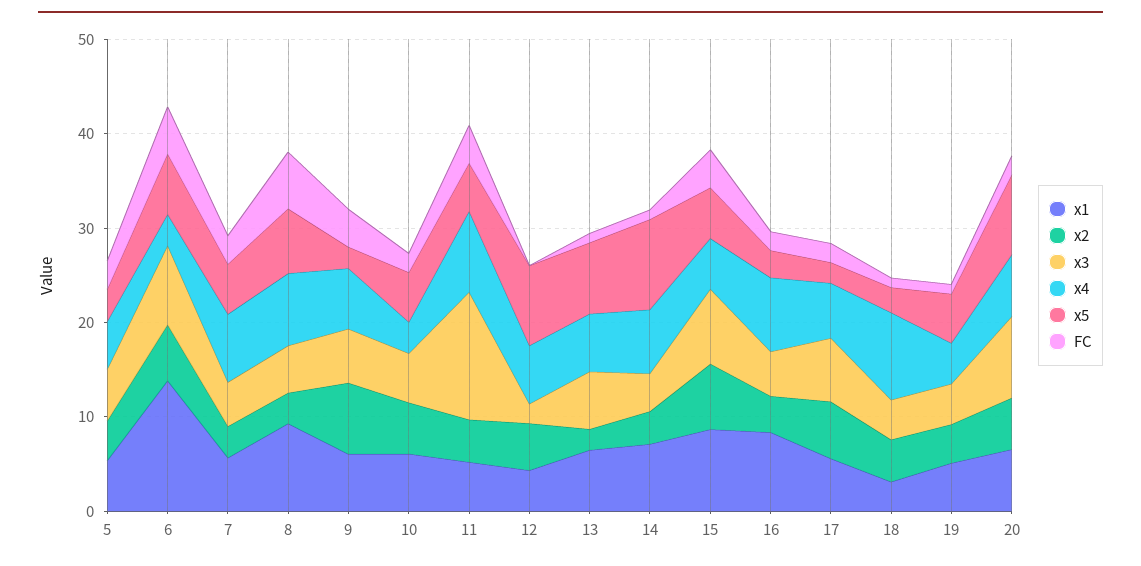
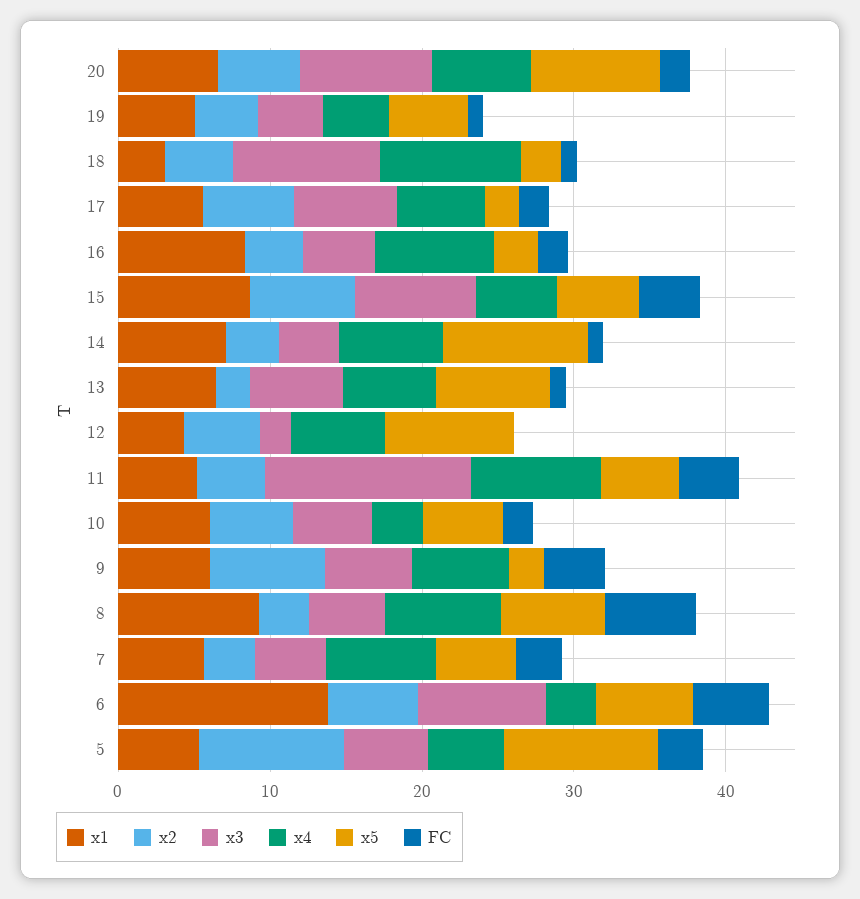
  {
    "x1": {
      "5": 6,
      "6": 14,
      "7": 6,
      "8": 10,
      "9": 6,
      "10": 6,
      "11": 6,
      "12": 4,
      "13": 6,
      "14": 8,
      "15": 8,
      "16": 8,
      "17": 6,
      "18": 4,
      "19": 6,
      "20": 6
    },
    "x2": {
-     "5": 4,
+     "5": 10,
      "6": 6,
      "7": 4,
      "8": 4,
      "9": 8,
      "10": 6,
      "11": 4,
      "12": 4,
      "13": 2,
      "14": 4,
      "15": 6,
      "16": 4,
      "17": 6,
      "18": 4,
      "19": 4,
      "20": 6
    },
    "x3": {
      "5": 6,
      "6": 8,
      "7": 4,
      "8": 6,
      "9": 6,
      "10": 6,
      "11": 14,
      "12": 2,
      "13": 6,
      "14": 4,
      "15": 8,
      "16": 4,
      "17": 6,
-     "18": 4,
+     "18": 10,
      "19": 4,
      "20": 8
    },
    "x4": {
      "5": 6,
      "6": 4,
      "7": 8,
      "8": 8,
      "9": 6,
      "10": 4,
      "11": 8,
      "12": 6,
      "13": 6,
      "14": 6,
      "15": 6,
      "16": 8,
      "17": 6,
      "18": 10,
      "19": 4,
      "20": 6
    },
    "x5": {
-     "5": 4,
+     "5": 10,
      "6": 6,
      "7": 6,
      "8": 6,
      "9": 2,
      "10": 6,
      "11": 6,
      "12": 8,
      "13": 8,
      "14": 10,
      "15": 6,
      "16": 2,
      "17": 2,
      "18": 2,
      "19": 6,
      "20": 8
    },
    "FC": {
      "5": 4,
      "6": 6,
      "7": 4,
      "8": 6,
      "9": 4,
      "10": 2,
      "11": 4,
      "12": 0,
      "13": 2,
      "14": 2,
      "15": 4,
      "16": 2,
      "17": 2,
      "18": 2,
      "19": 2,
      "20": 2
    }
  }

